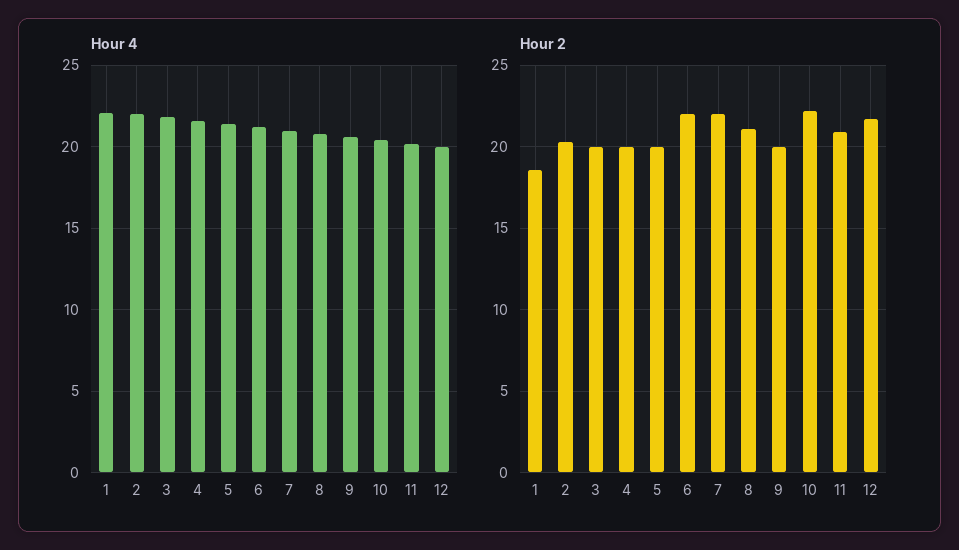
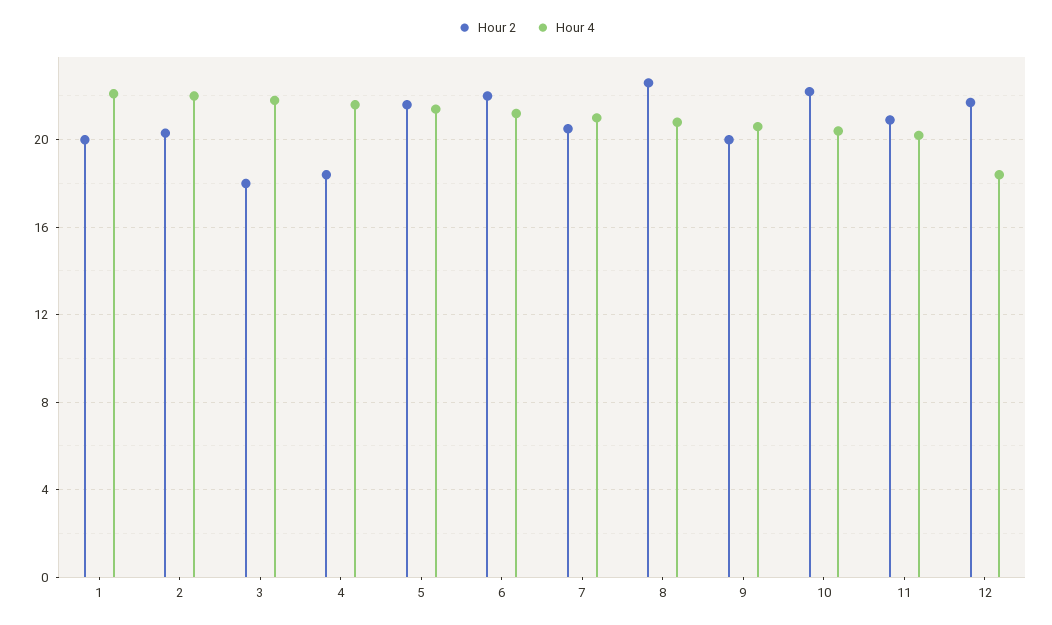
  {
    "Hour 4": {
      "1": 22,
      "2": 22,
      "3": 22,
      "4": 21.5,
      "5": 21.5,
      "6": 21,
      "7": 21,
      "8": 21,
      "9": 20.5,
      "10": 20.5,
      "11": 20,
-     "12": 20
+     "12": 18.5
    },
    "Hour 2": {
-     "1": 18.5,
+     "1": 20,
      "2": 20.5,
-     "3": 20,
+     "3": 18,
-     "4": 20,
+     "4": 18.5,
-     "5": 20,
+     "5": 21.5,
      "6": 22,
-     "7": 22,
+     "7": 20.5,
-     "8": 21,
+     "8": 22.5,
      "9": 20,
      "10": 22,
      "11": 21,
      "12": 21.5
    }
  }

